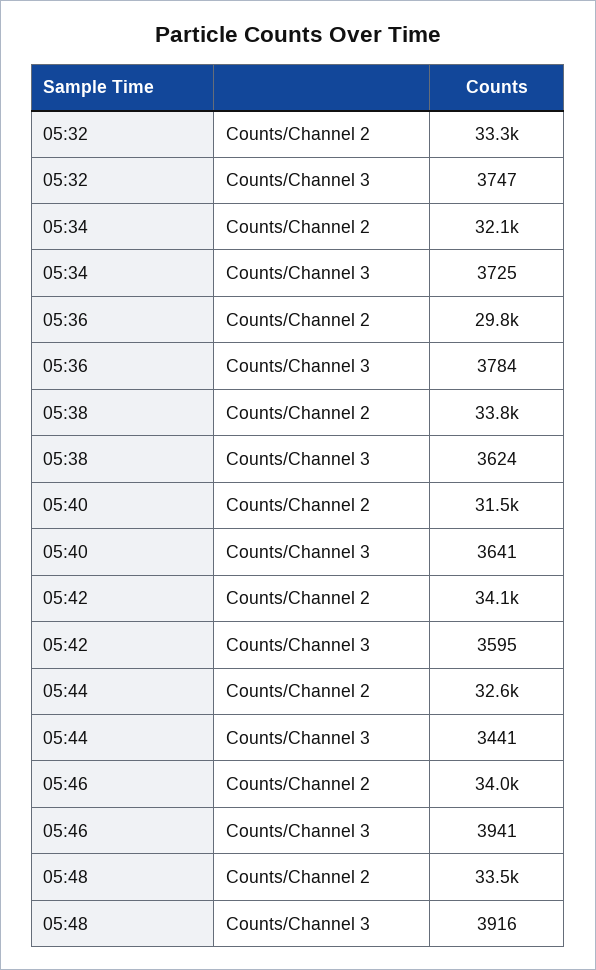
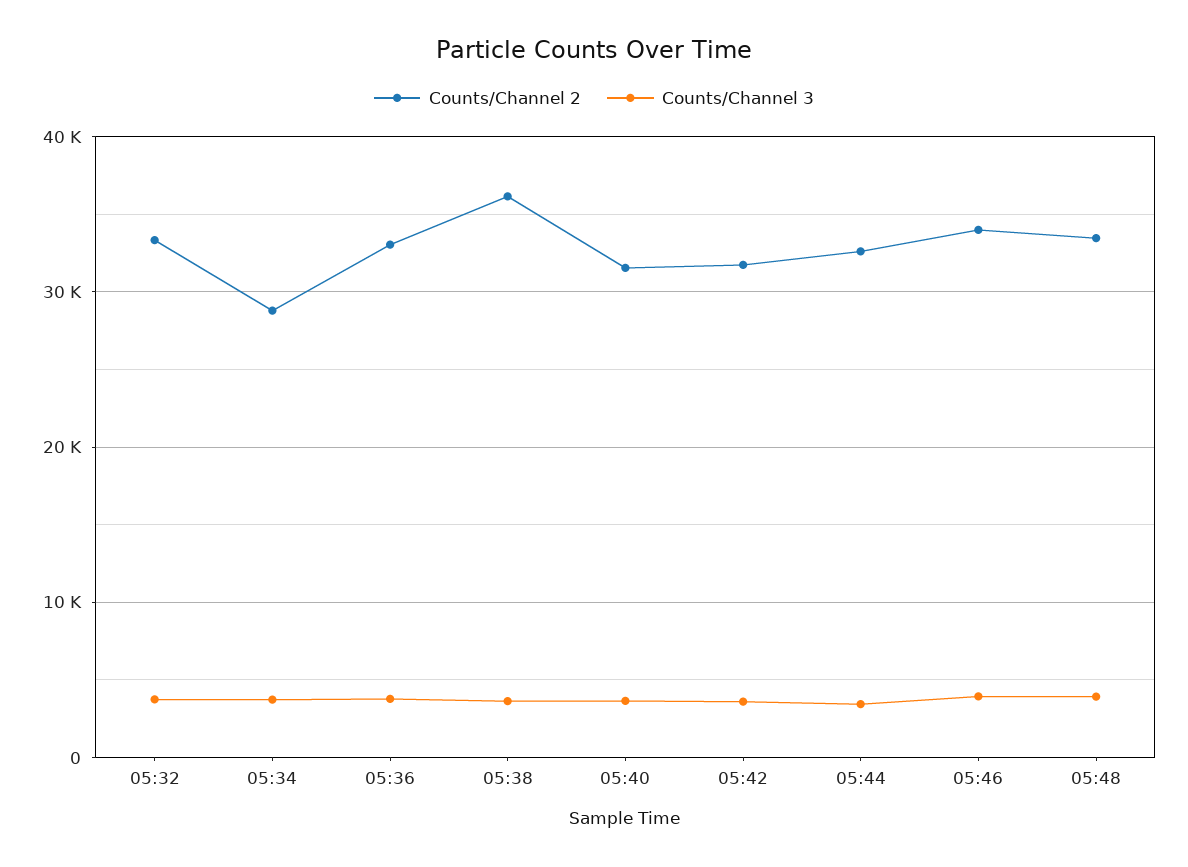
  {
    "Counts/Channel 2": {
      "05:32": 33300,
-     "05:34": 32100,
+     "05:34": 29000,
-     "05:36": 29800,
+     "05:36": 33000,
-     "05:38": 33800,
+     "05:38": 36000,
      "05:40": 31500,
-     "05:42": 34100,
+     "05:42": 32000,
      "05:44": 32600,
      "05:46": 34000,
      "05:48": 33500
    },
    "Counts/Channel 3": {
      "05:32": 3747,
      "05:34": 3725,
      "05:36": 3784,
      "05:38": 3624,
      "05:40": 3641,
      "05:42": 3595,
      "05:44": 3441,
      "05:46": 3941,
      "05:48": 3916
    }
  }

